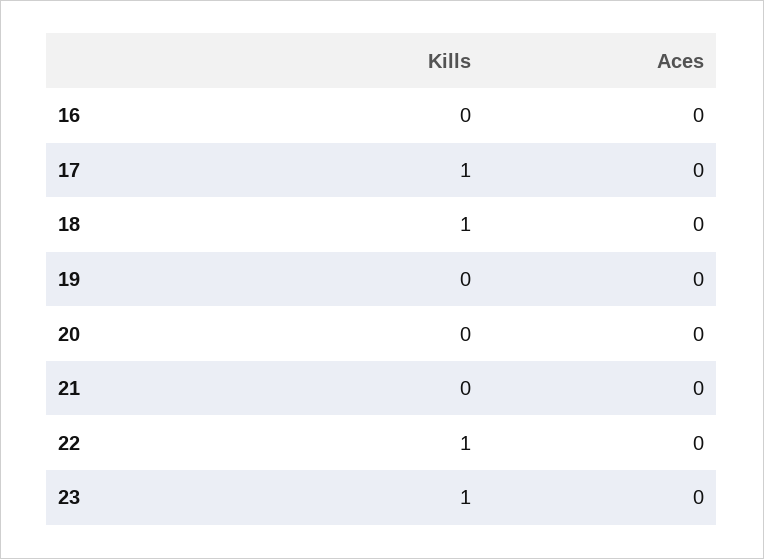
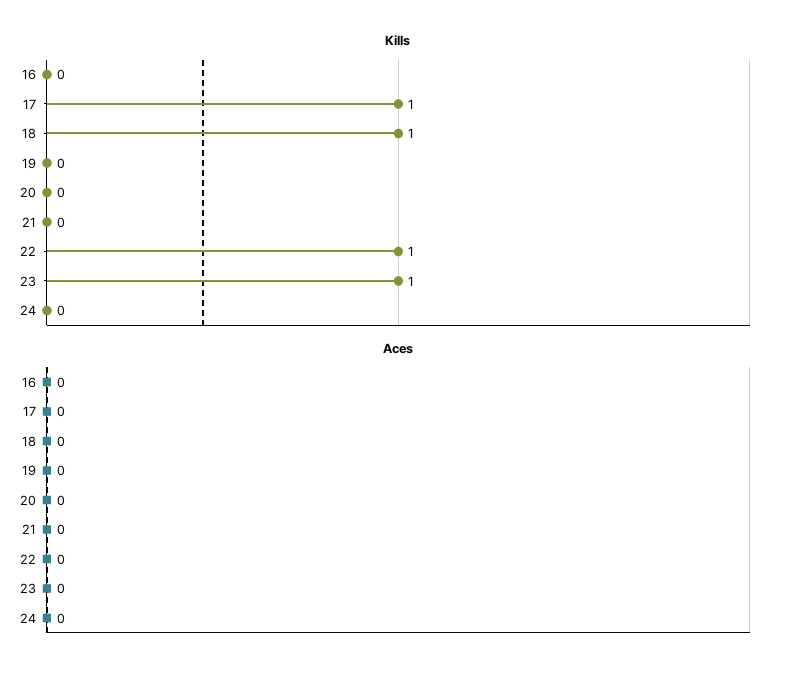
  {
    "Kills": {
      "16": 0,
      "17": 1,
      "18": 1,
      "19": 0,
      "20": 0,
      "21": 0,
      "22": 1,
-     "23": 1
+     "23": 1,
+     "24": 0
    },
    "Aces": {
      "16": 0,
      "17": 0,
      "18": 0,
      "19": 0,
      "20": 0,
      "21": 0,
      "22": 0,
-     "23": 0
+     "23": 0,
+     "24": 0
    }
  }

